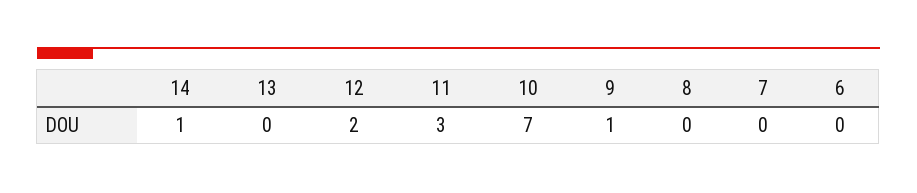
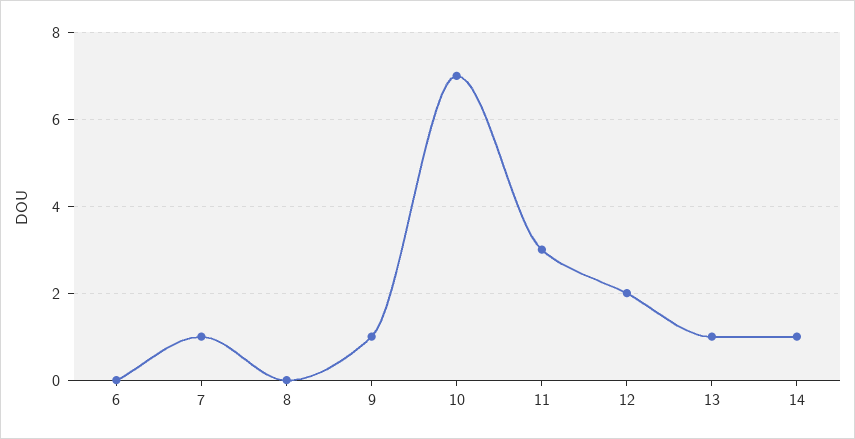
  {
    "14": 1,
-   "13": 0,
+   "13": 1,
    "12": 2,
    "11": 3,
    "10": 7,
    "9": 1,
    "8": 0,
-   "7": 0,
+   "7": 1,
    "6": 0
  }

